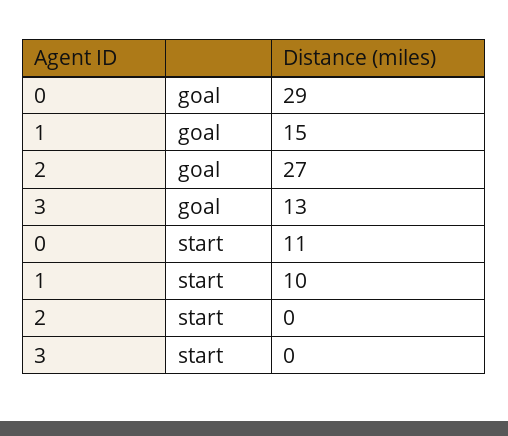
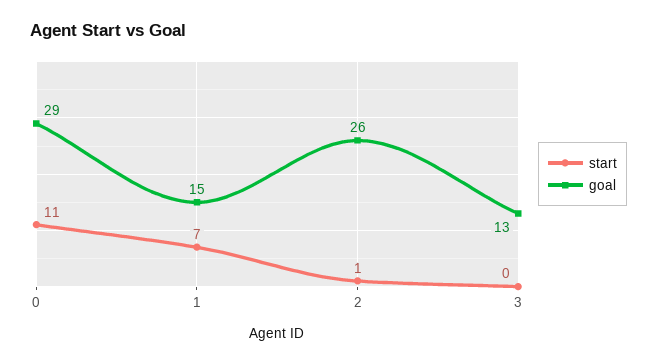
  {
    "goal": {
      "0": 29,
      "1": 15,
-     "2": 27,
+     "2": 26,
      "3": 13
    },
    "start": {
      "0": 11,
-     "1": 10,
+     "1": 7,
-     "2": 0,
+     "2": 1,
      "3": 0
    }
  }

